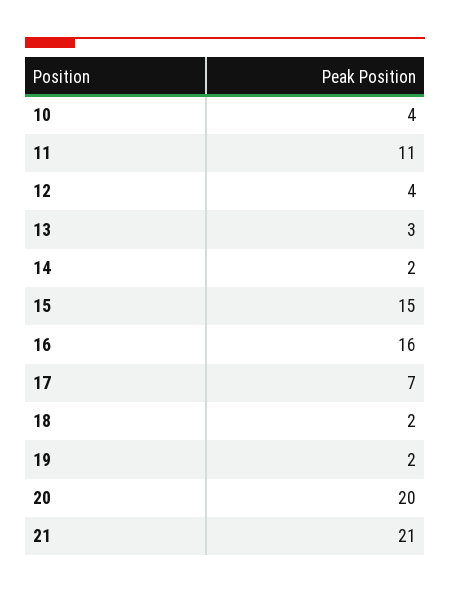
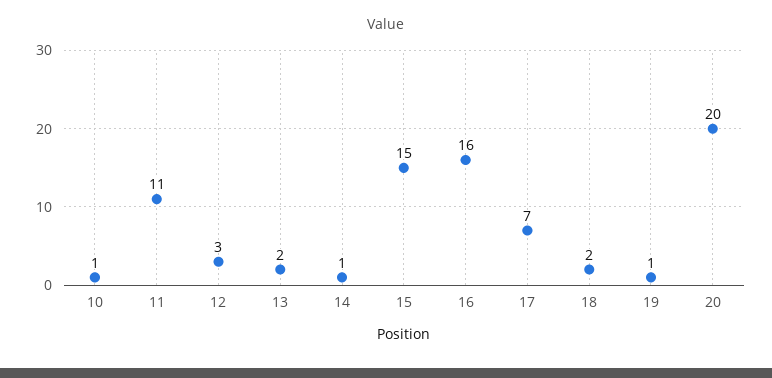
  {
-   "10": 4,
+   "10": 1,
    "11": 11,
-   "12": 4,
+   "12": 3,
-   "13": 3,
+   "13": 2,
-   "14": 2,
+   "14": 1,
    "15": 15,
    "16": 16,
    "17": 7,
    "18": 2,
-   "19": 2,
+   "19": 1,
-   "20": 20,
+   "20": 20
-   "21": 21
  }

